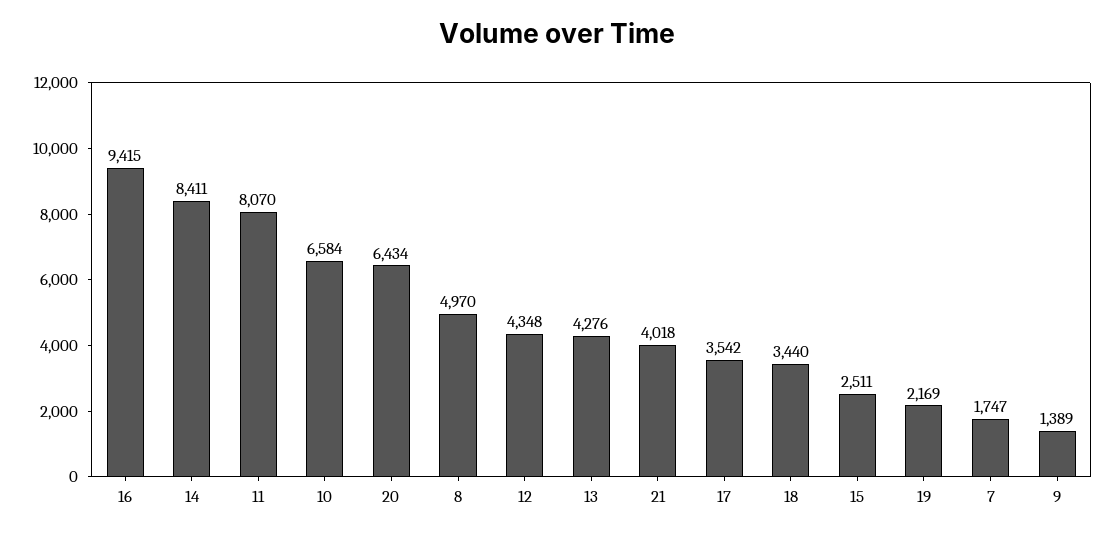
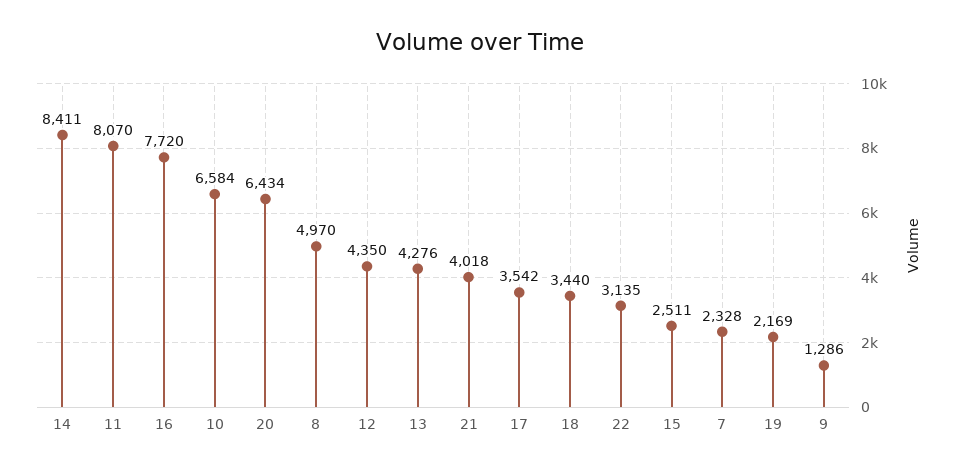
  {
-   "16": 9415,
+   "16": 7720,
    "14": 8411,
    "11": 8070,
    "10": 6584,
    "20": 6434,
    "8": 4970,
-   "12": 4348,
+   "12": 4350,
    "13": 4276,
    "21": 4018,
    "17": 3542,
    "18": 3440,
    "15": 2511,
    "19": 2169,
-   "7": 1747,
+   "7": 2328,
-   "9": 1389
+   "9": 1286,
+   "22": 3135
  }

